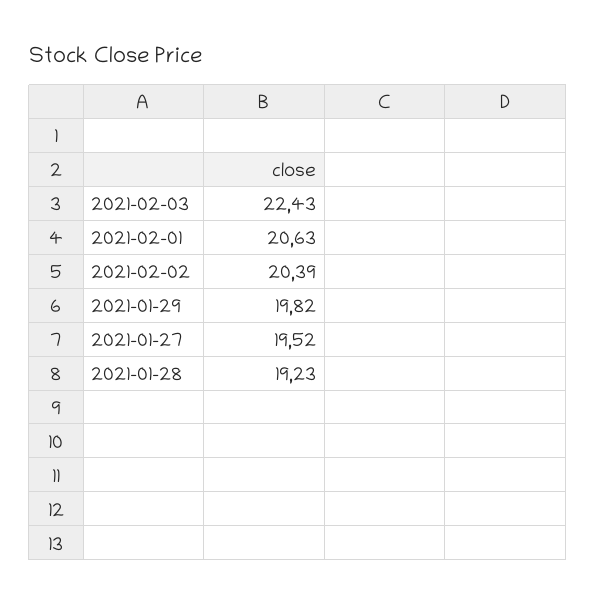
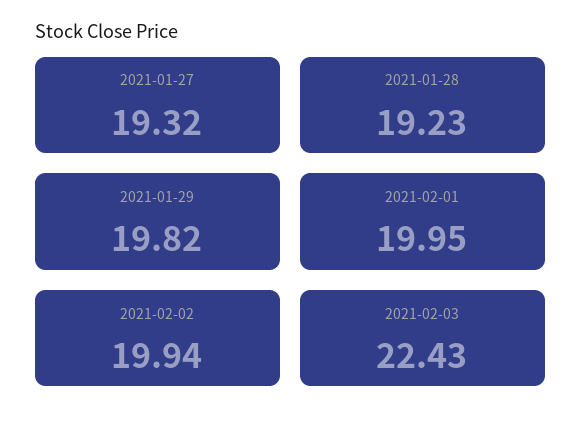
  {
    "2021-02-03": 22.43,
-   "2021-02-01": 20.63,
+   "2021-02-01": 19.95,
-   "2021-02-02": 20.39,
+   "2021-02-02": 19.94,
    "2021-01-29": 19.82,
-   "2021-01-27": 19.52,
+   "2021-01-27": 19.32,
    "2021-01-28": 19.23
  }

